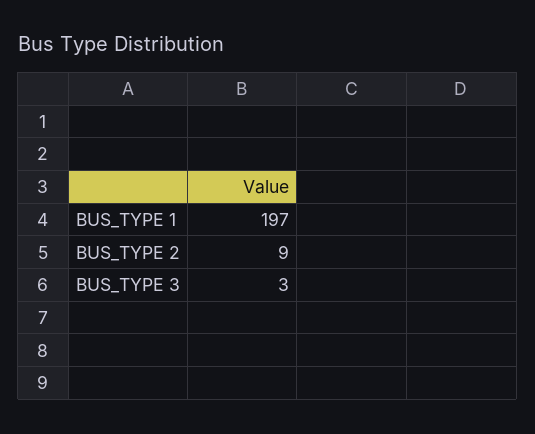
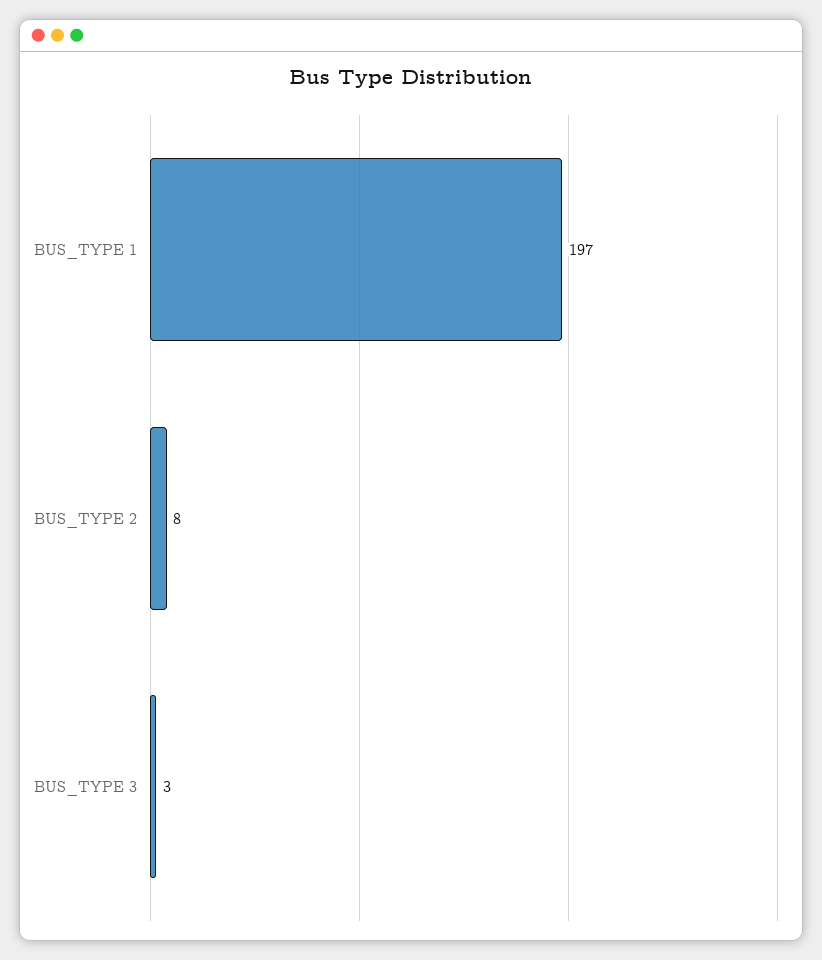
  {
    "BUS_TYPE 1": 197,
-   "BUS_TYPE 2": 9,
+   "BUS_TYPE 2": 8,
    "BUS_TYPE 3": 3
  }

